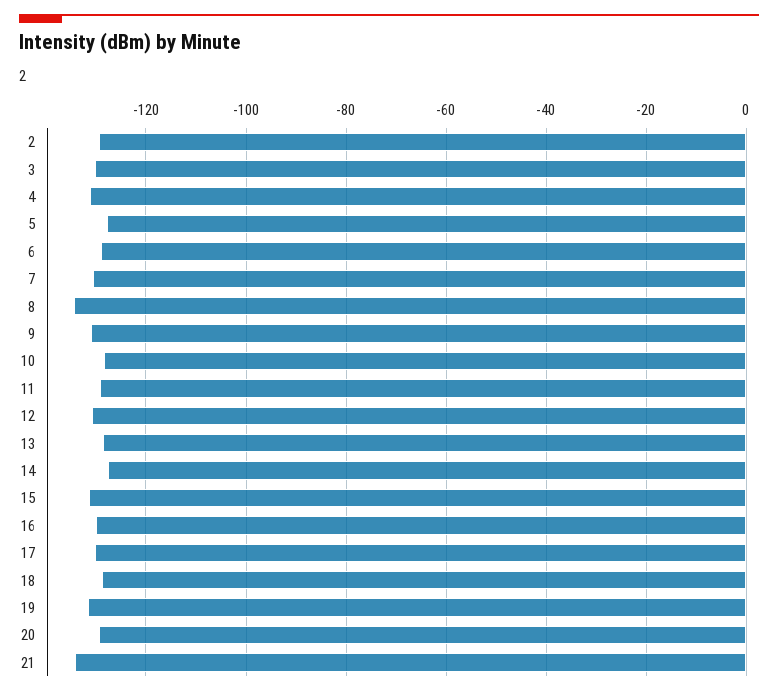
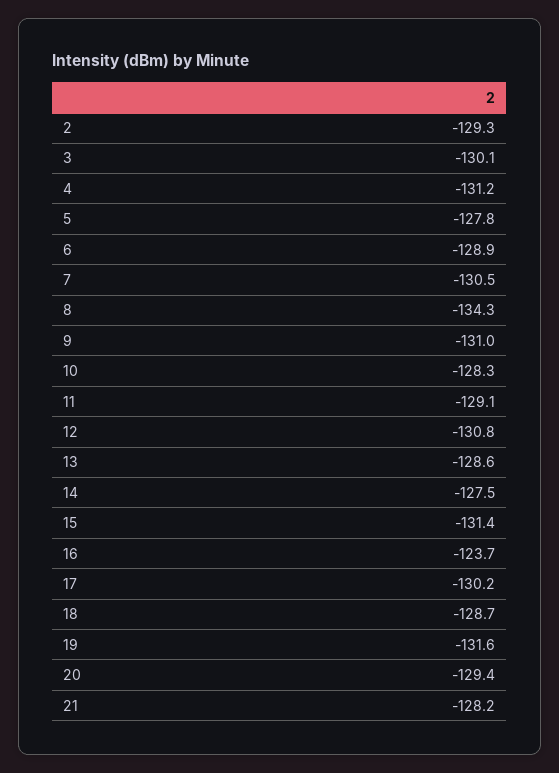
  {
    "2": -129.3,
    "3": -130.1,
    "4": -131.2,
    "5": -127.8,
    "6": -128.9,
    "7": -130.5,
    "8": -134.3,
    "9": -131,
    "10": -128.3,
    "11": -129.1,
    "12": -130.8,
    "13": -128.6,
    "14": -127.5,
    "15": -131.4,
-   "16": -130,
+   "16": -123.7,
    "17": -130.2,
    "18": -128.7,
    "19": -131.6,
    "20": -129.4,
-   "21": -134
+   "21": -128.2
  }

